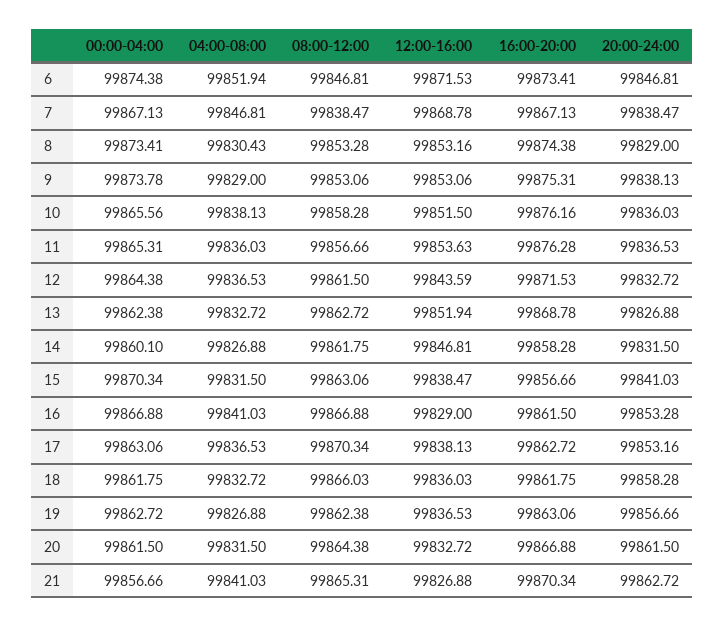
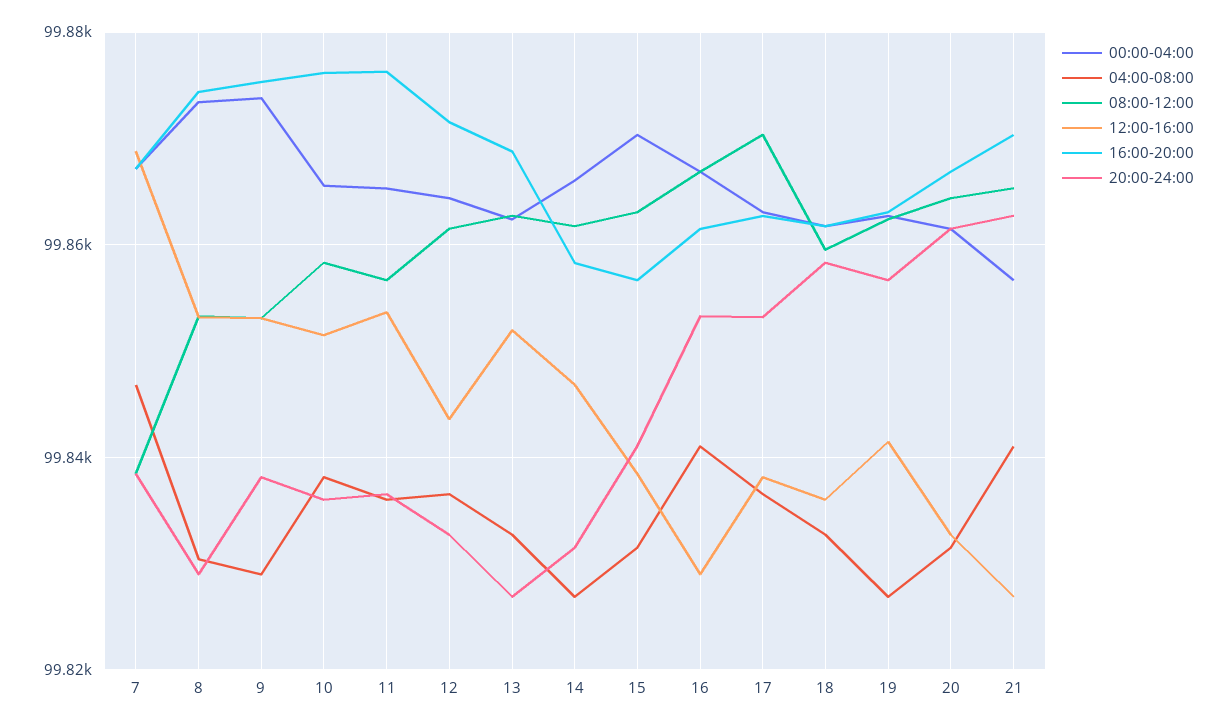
  {
    "00:00-04:00": {
-     "6": 99874.38,
      "7": 99867.13,
      "8": 99873.41,
      "9": 99873.78,
      "10": 99865.56,
      "11": 99865.31,
      "12": 99864.38,
      "13": 99862.38,
-     "14": 99860.1,
+     "14": 99866,
      "15": 99870.34,
      "16": 99866.88,
      "17": 99863.06,
      "18": 99861.75,
      "19": 99862.72,
      "20": 99861.5,
      "21": 99856.66
    },
    "04:00-08:00": {
-     "6": 99851.94,
      "7": 99846.81,
      "8": 99830.43,
      "9": 99829,
      "10": 99838.13,
      "11": 99836.03,
      "12": 99836.53,
      "13": 99832.72,
      "14": 99826.88,
      "15": 99831.5,
      "16": 99841.03,
      "17": 99836.53,
      "18": 99832.72,
      "19": 99826.88,
      "20": 99831.5,
      "21": 99841.03
    },
    "08:00-12:00": {
-     "6": 99846.81,
      "7": 99838.47,
      "8": 99853.28,
      "9": 99853.06,
      "10": 99858.28,
      "11": 99856.66,
      "12": 99861.5,
      "13": 99862.72,
      "14": 99861.75,
      "15": 99863.06,
      "16": 99866.88,
      "17": 99870.34,
-     "18": 99866.03,
+     "18": 99860,
      "19": 99862.38,
      "20": 99864.38,
      "21": 99865.31
    },
    "12:00-16:00": {
-     "6": 99871.53,
      "7": 99868.78,
      "8": 99853.16,
      "9": 99853.06,
      "10": 99851.5,
      "11": 99853.63,
      "12": 99843.59,
      "13": 99851.94,
      "14": 99846.81,
      "15": 99838.47,
      "16": 99829,
      "17": 99838.13,
      "18": 99836.03,
-     "19": 99836.53,
+     "19": 99842,
      "20": 99832.72,
      "21": 99826.88
    },
    "16:00-20:00": {
-     "6": 99873.41,
      "7": 99867.13,
      "8": 99874.38,
      "9": 99875.31,
      "10": 99876.16,
      "11": 99876.28,
      "12": 99871.53,
      "13": 99868.78,
      "14": 99858.28,
      "15": 99856.66,
      "16": 99861.5,
      "17": 99862.72,
      "18": 99861.75,
      "19": 99863.06,
      "20": 99866.88,
      "21": 99870.34
    },
    "20:00-24:00": {
-     "6": 99846.81,
      "7": 99838.47,
      "8": 99829,
      "9": 99838.13,
      "10": 99836.03,
      "11": 99836.53,
      "12": 99832.72,
      "13": 99826.88,
      "14": 99831.5,
      "15": 99841.03,
      "16": 99853.28,
      "17": 99853.16,
      "18": 99858.28,
      "19": 99856.66,
      "20": 99861.5,
      "21": 99862.72
    }
  }

